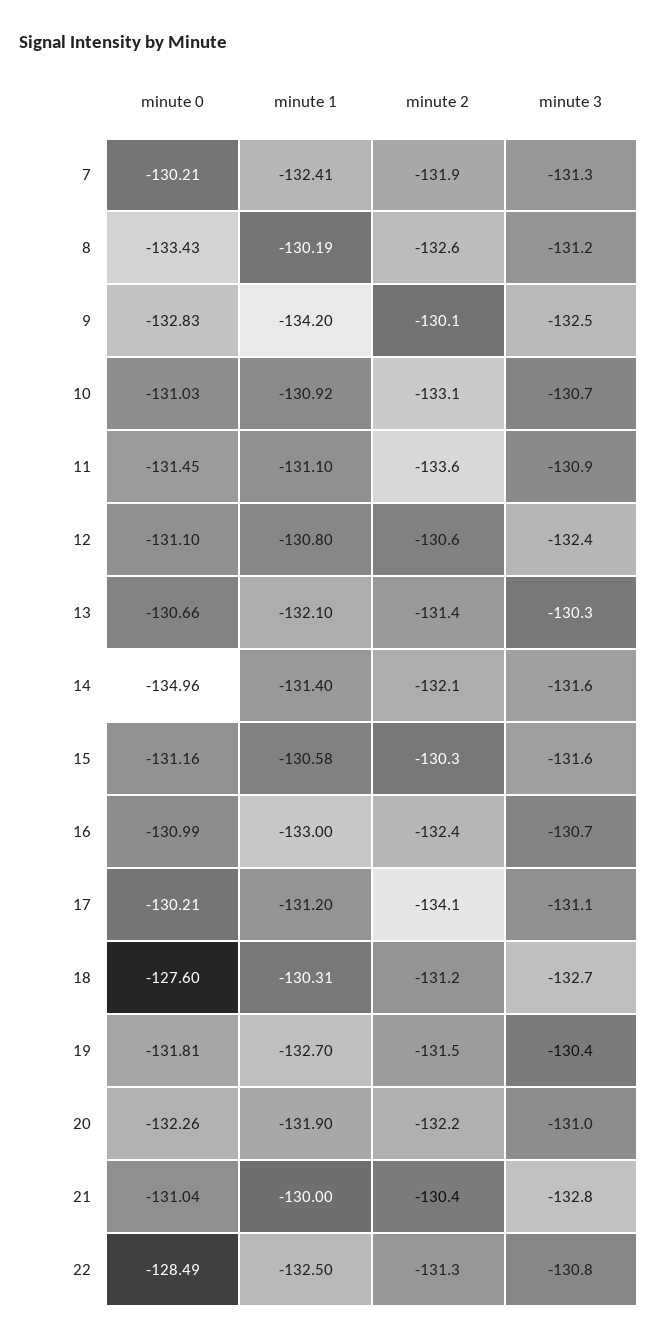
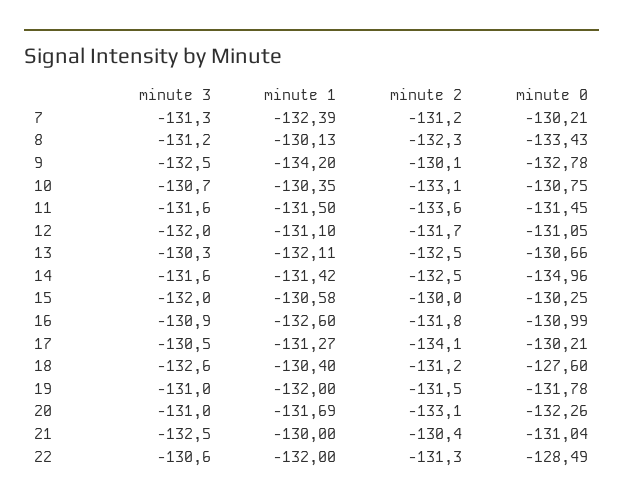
  {
    "minute 0": {
      "7": -130.21,
      "8": -133.43,
-     "9": -132.83,
+     "9": -132.78,
-     "10": -131.03,
+     "10": -130.75,
      "11": -131.45,
-     "12": -131.1,
+     "12": -131.05,
      "13": -130.66,
      "14": -134.96,
-     "15": -131.16,
+     "15": -130.25,
      "16": -130.99,
      "17": -130.21,
      "18": -127.6,
-     "19": -131.81,
+     "19": -131.78,
      "20": -132.26,
      "21": -131.04,
      "22": -128.49
    },
    "minute 1": {
-     "7": -132.41,
+     "7": -132.39,
-     "8": -130.19,
+     "8": -130.13,
      "9": -134.2,
-     "10": -130.92,
+     "10": -130.35,
-     "11": -131.1,
+     "11": -131.5,
-     "12": -130.8,
+     "12": -131.1,
-     "13": -132.1,
+     "13": -132.11,
-     "14": -131.4,
+     "14": -131.42,
      "15": -130.58,
-     "16": -133,
+     "16": -132.6,
-     "17": -131.2,
+     "17": -131.27,
-     "18": -130.31,
+     "18": -130.4,
-     "19": -132.7,
+     "19": -132,
-     "20": -131.9,
+     "20": -131.69,
      "21": -130,
-     "22": -132.5
+     "22": -132
    },
    "minute 2": {
-     "7": -131.9,
+     "7": -131.2,
-     "8": -132.6,
+     "8": -132.3,
      "9": -130.1,
      "10": -133.1,
      "11": -133.6,
-     "12": -130.6,
+     "12": -131.7,
-     "13": -131.4,
+     "13": -132.5,
-     "14": -132.1,
+     "14": -132.5,
-     "15": -130.3,
+     "15": -130,
-     "16": -132.4,
+     "16": -131.8,
      "17": -134.1,
      "18": -131.2,
      "19": -131.5,
-     "20": -132.2,
+     "20": -133.1,
      "21": -130.4,
      "22": -131.3
    },
    "minute 3": {
      "7": -131.3,
      "8": -131.2,
      "9": -132.5,
      "10": -130.7,
-     "11": -130.9,
+     "11": -131.6,
-     "12": -132.4,
+     "12": -132,
      "13": -130.3,
      "14": -131.6,
-     "15": -131.6,
+     "15": -132,
-     "16": -130.7,
+     "16": -130.9,
-     "17": -131.1,
+     "17": -130.5,
-     "18": -132.7,
+     "18": -132.6,
-     "19": -130.4,
+     "19": -131,
      "20": -131,
-     "21": -132.8,
+     "21": -132.5,
-     "22": -130.8
+     "22": -130.6
    }
  }

